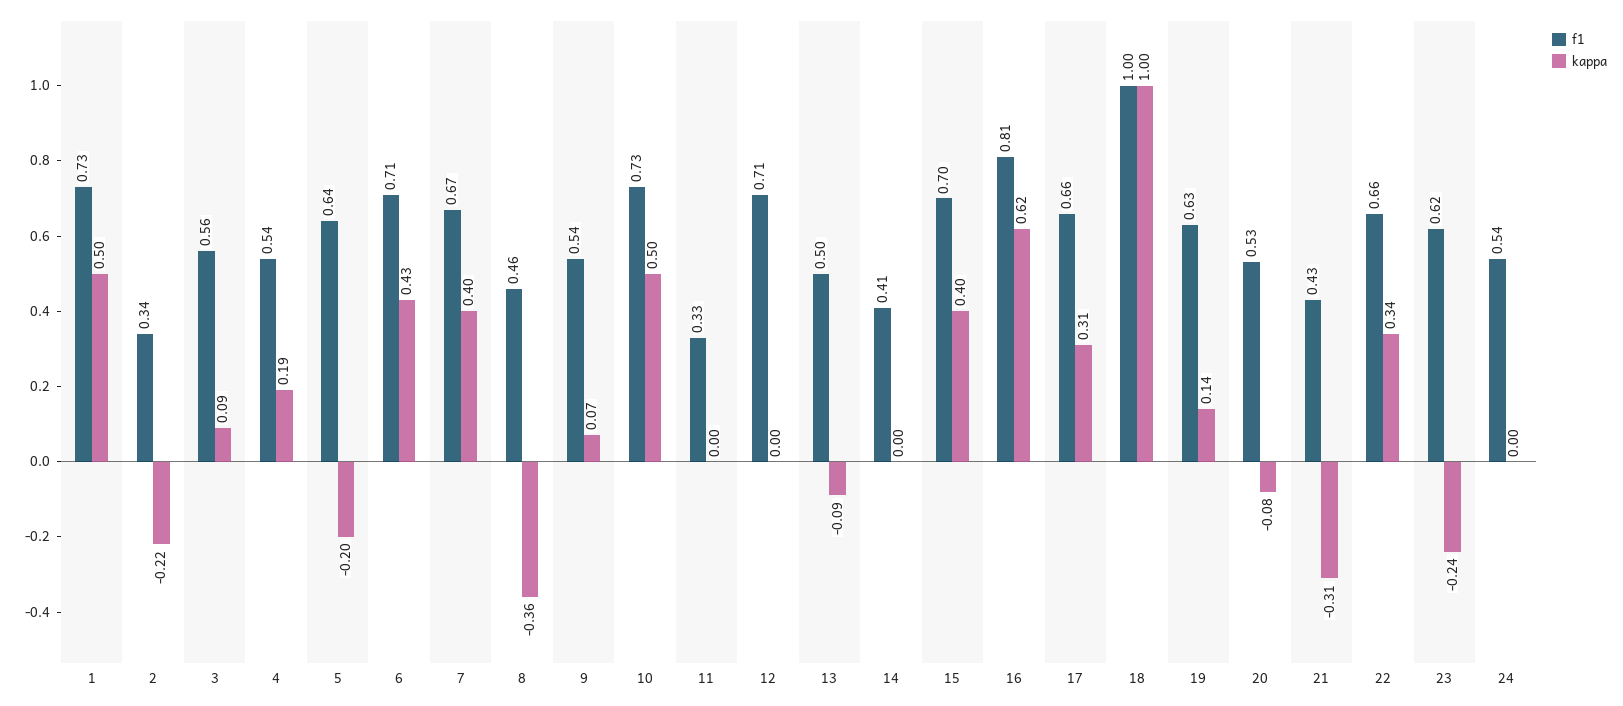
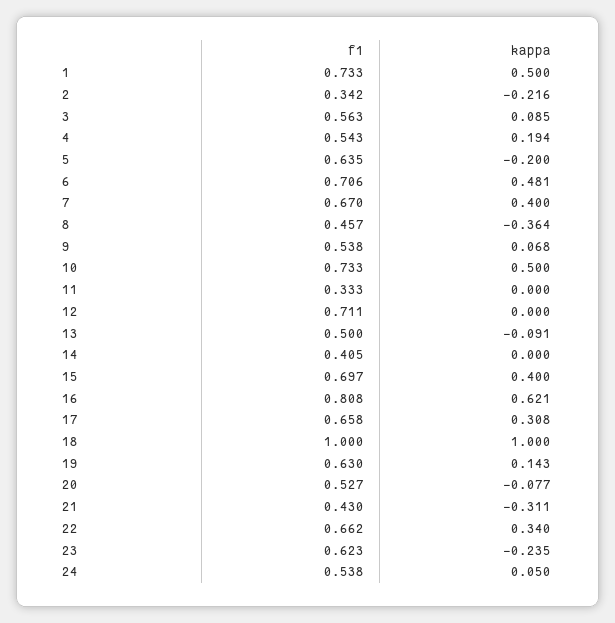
  {
    "f1": {
      "1": 0.733,
      "2": 0.342,
      "3": 0.563,
      "4": 0.543,
      "5": 0.635,
      "6": 0.706,
      "7": 0.67,
      "8": 0.457,
      "9": 0.538,
      "10": 0.733,
      "11": 0.333,
      "12": 0.711,
      "13": 0.5,
      "14": 0.405,
      "15": 0.697,
      "16": 0.808,
      "17": 0.658,
      "18": 1,
      "19": 0.63,
      "20": 0.527,
      "21": 0.43,
      "22": 0.662,
      "23": 0.623,
      "24": 0.538
    },
    "kappa": {
      "1": 0.5,
      "2": -0.216,
      "3": 0.085,
      "4": 0.194,
      "5": -0.2,
-     "6": 0.43,
+     "6": 0.481,
      "7": 0.4,
      "8": -0.364,
      "9": 0.068,
      "10": 0.5,
      "11": 0,
      "12": 0,
      "13": -0.091,
      "14": 0,
      "15": 0.4,
      "16": 0.621,
      "17": 0.308,
      "18": 1,
      "19": 0.143,
      "20": -0.077,
      "21": -0.311,
      "22": 0.34,
      "23": -0.235,
-     "24": 0
+     "24": 0.05
    }
  }

